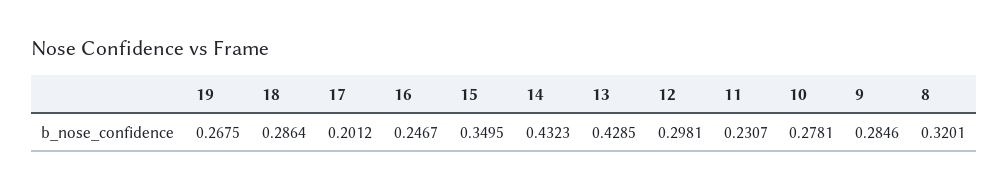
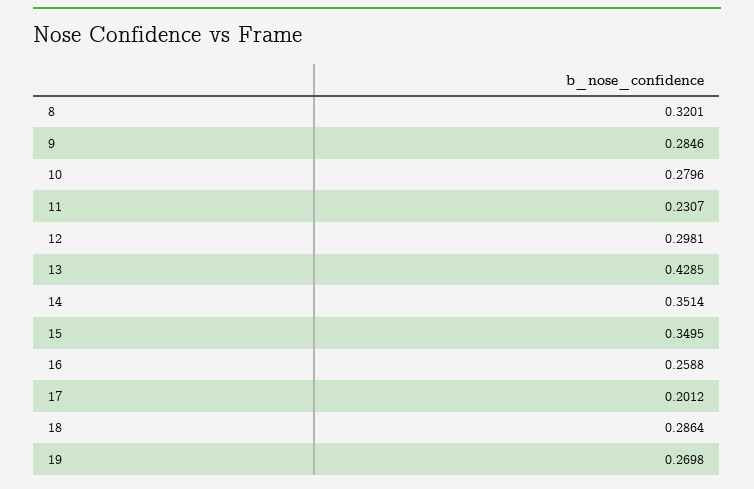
  {
-   "19": 0.2675,
+   "19": 0.2698,
    "18": 0.2864,
    "17": 0.2012,
-   "16": 0.2467,
+   "16": 0.2588,
    "15": 0.3495,
-   "14": 0.4323,
+   "14": 0.3514,
    "13": 0.4285,
    "12": 0.2981,
    "11": 0.2307,
-   "10": 0.2781,
+   "10": 0.2796,
    "9": 0.2846,
    "8": 0.3201
  }

